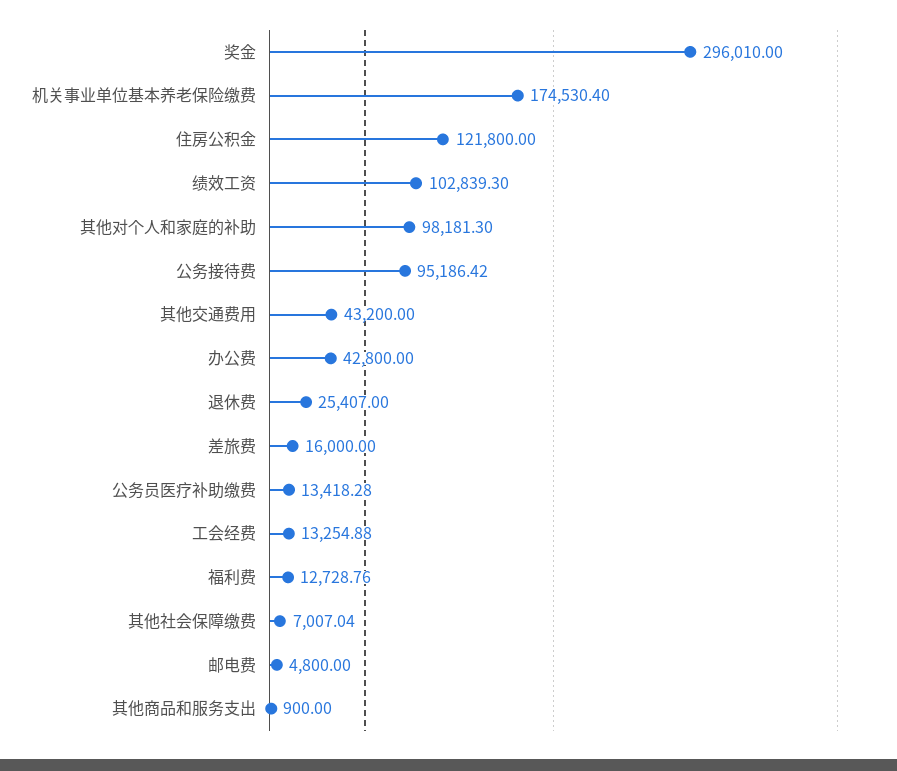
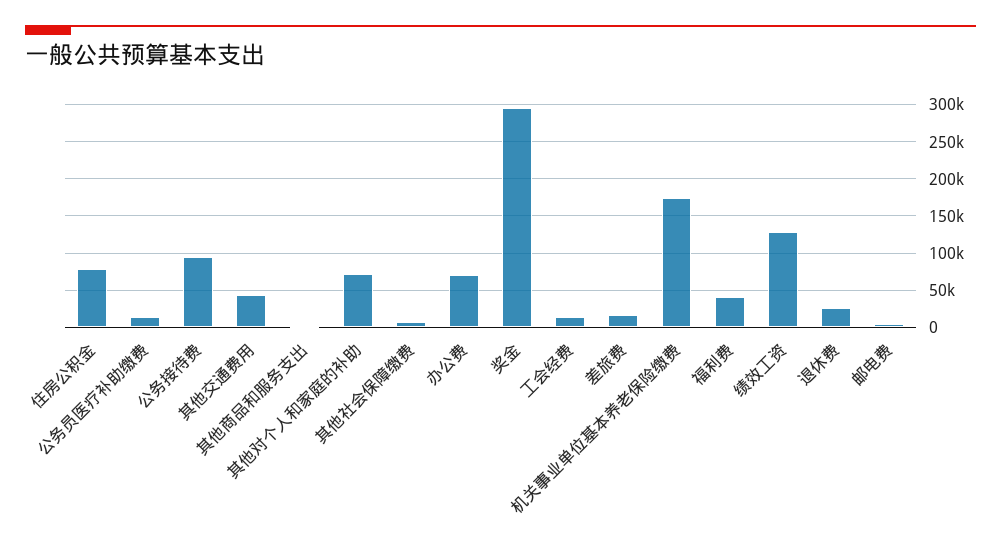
  {
    "奖金": 296010,
    "机关事业单位基本养老保险缴费": 174530.4,
-   "住房公积金": 121800,
+   "住房公积金": 80000,
-   "绩效工资": 102839.3,
+   "绩效工资": 130000,
-   "其他对个人和家庭的补助": 98181.3,
+   "其他对个人和家庭的补助": 70000,
    "公务接待费": 95186.42,
    "其他交通费用": 43200,
-   "办公费": 42800,
+   "办公费": 70000,
    "退休费": 25407,
    "差旅费": 16000,
    "公务员医疗补助缴费": 13418.28,
    "工会经费": 13254.88,
-   "福利费": 12728.76,
+   "福利费": 40000,
    "其他社会保障缴费": 7007.04,
    "邮电费": 4800,
    "其他商品和服务支出": 900
  }

